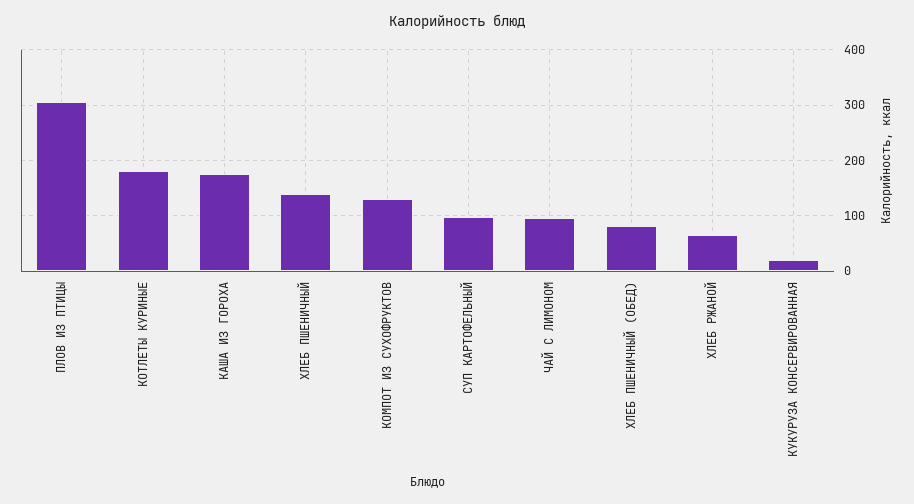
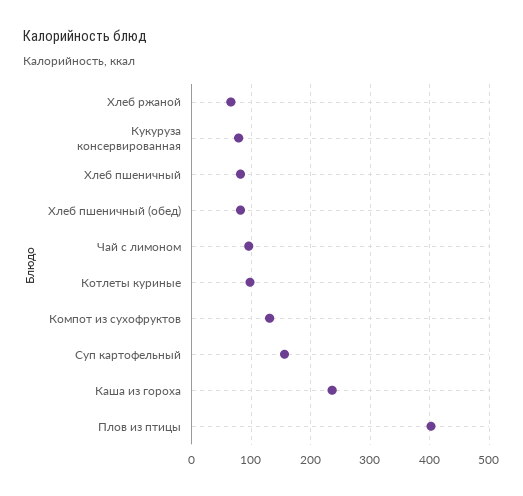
  {
-   "ПЛОВ ИЗ ПТИЦЫ": 300,
+   "ПЛОВ ИЗ ПТИЦЫ": 400,
-   "КОТЛЕТЫ КУРИНЫЕ": 180,
+   "КОТЛЕТЫ КУРИНЫЕ": 100,
-   "КАША ИЗ ГОРОХА": 180,
+   "КАША ИЗ ГОРОХА": 240,
-   "ХЛЕБ ПШЕНИЧНЫЙ": 140,
+   "ХЛЕБ ПШЕНИЧНЫЙ": 80,
    "КОМПОТ ИЗ СУХОФРУКТОВ": 140,
-   "СУП КАРТОФЕЛЬНЫЙ": 100,
+   "СУП КАРТОФЕЛЬНЫЙ": 160,
    "ЧАЙ С ЛИМОНОМ": 100,
    "ХЛЕБ ПШЕНИЧНЫЙ (ОБЕД)": 80,
    "ХЛЕБ РЖАНОЙ": 60,
-   "КУКУРУЗА КОНСЕРВИРОВАННАЯ": 20
+   "КУКУРУЗА КОНСЕРВИРОВАННАЯ": 80
  }

